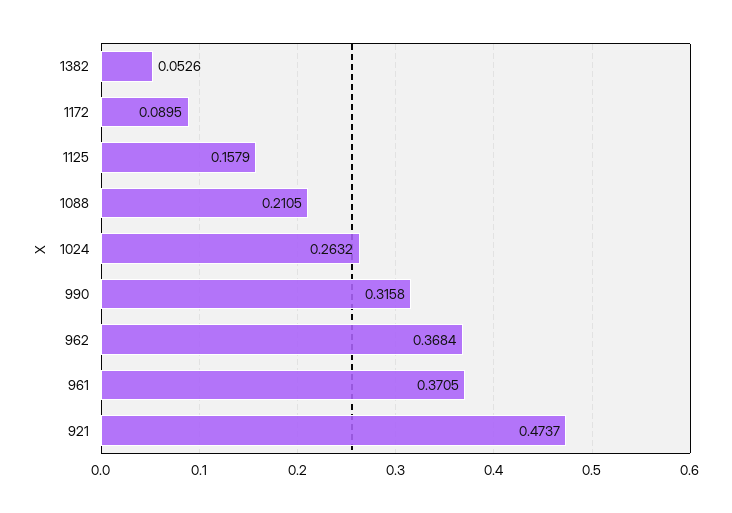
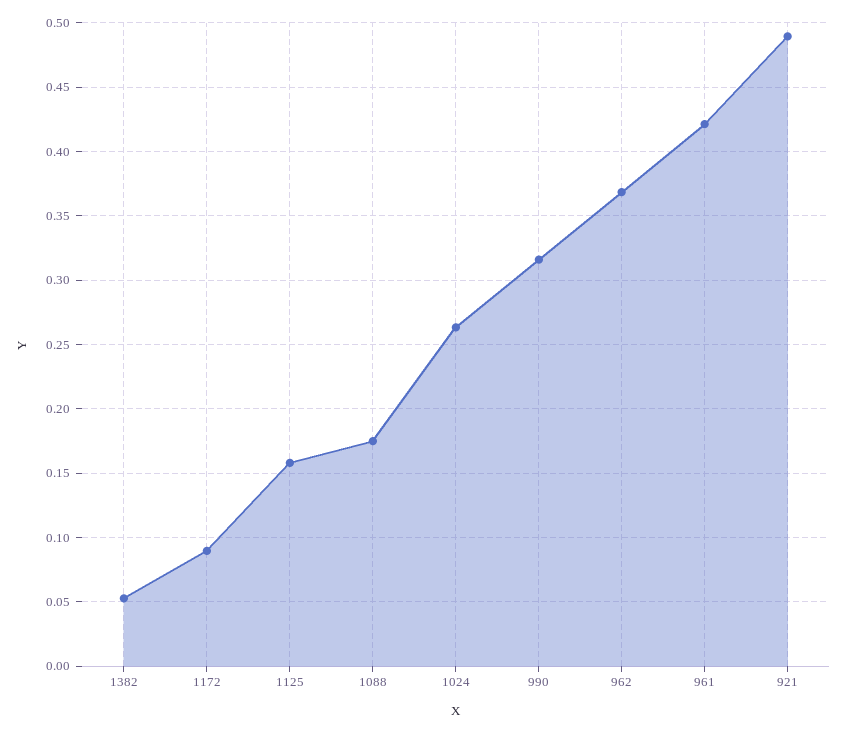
  {
    "1382": 0.0526,
    "1172": 0.0895,
    "1125": 0.1579,
-   "1088": 0.2105,
+   "1088": 0.175,
    "1024": 0.2632,
    "990": 0.3158,
    "962": 0.3684,
-   "961": 0.3705,
+   "961": 0.42,
-   "921": 0.4737
+   "921": 0.49
  }

